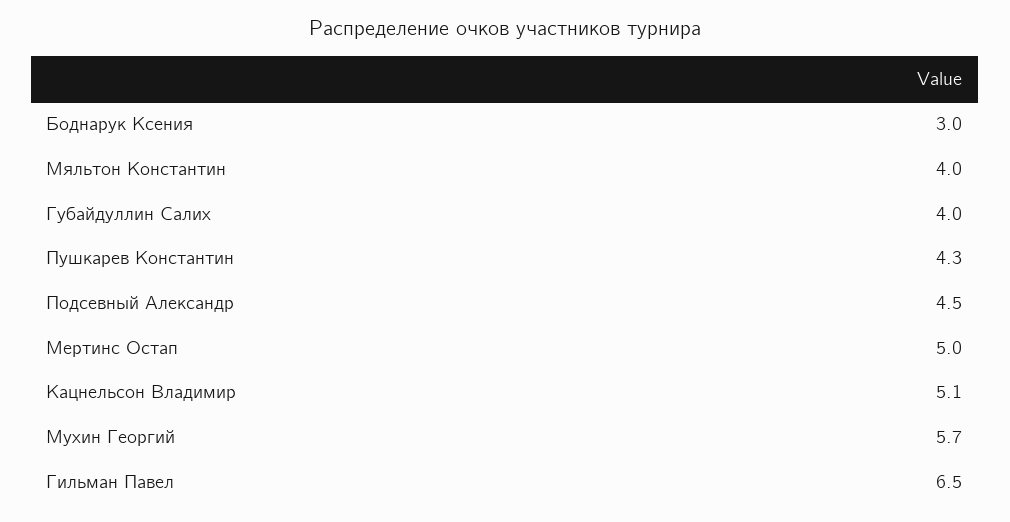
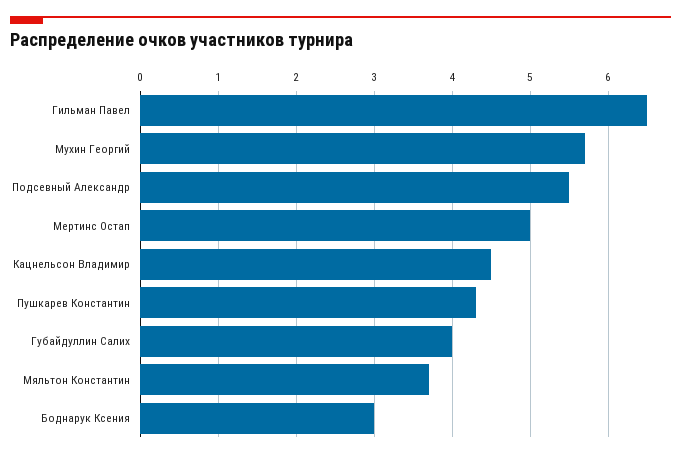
  {
    "Боднарук Ксения": 3,
-   "Мяльтон Константин": 4,
+   "Мяльтон Константин": 3.7,
    "Губайдуллин Салих": 4,
    "Пушкарев Константин": 4.3,
-   "Подсевный Александр": 4.5,
+   "Подсевный Александр": 5.5,
    "Мертинс Остап": 5,
-   "Кацнельсон Владимир": 5.1,
+   "Кацнельсон Владимир": 4.5,
    "Мухин Георгий": 5.7,
    "Гильман Павел": 6.5
  }

